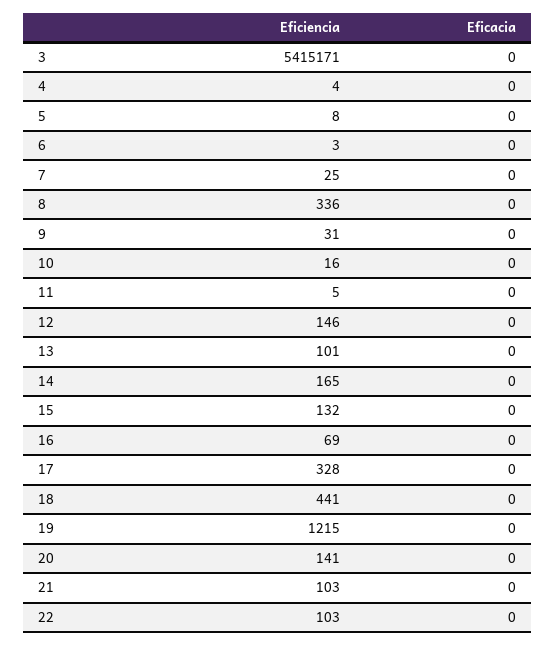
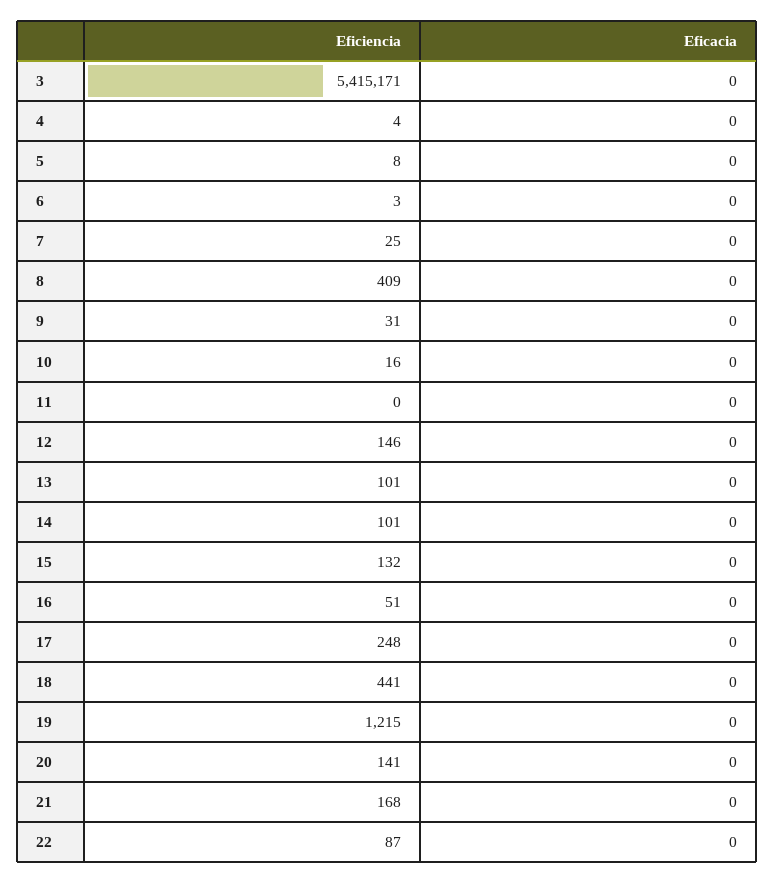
  {
    "Eficiencia": {
      "3": 5415171,
      "4": 4,
      "5": 8,
      "6": 3,
      "7": 25,
-     "8": 336,
+     "8": 409,
      "9": 31,
      "10": 16,
-     "11": 5,
+     "11": 0,
      "12": 146,
      "13": 101,
-     "14": 165,
+     "14": 101,
      "15": 132,
-     "16": 69,
+     "16": 51,
-     "17": 328,
+     "17": 248,
      "18": 441,
      "19": 1215,
      "20": 141,
-     "21": 103,
+     "21": 168,
-     "22": 103
+     "22": 87
    },
    "Eficacia": {
      "3": 0,
      "4": 0,
      "5": 0,
      "6": 0,
      "7": 0,
      "8": 0,
      "9": 0,
      "10": 0,
      "11": 0,
      "12": 0,
      "13": 0,
      "14": 0,
      "15": 0,
      "16": 0,
      "17": 0,
      "18": 0,
      "19": 0,
      "20": 0,
      "21": 0,
      "22": 0
    }
  }

